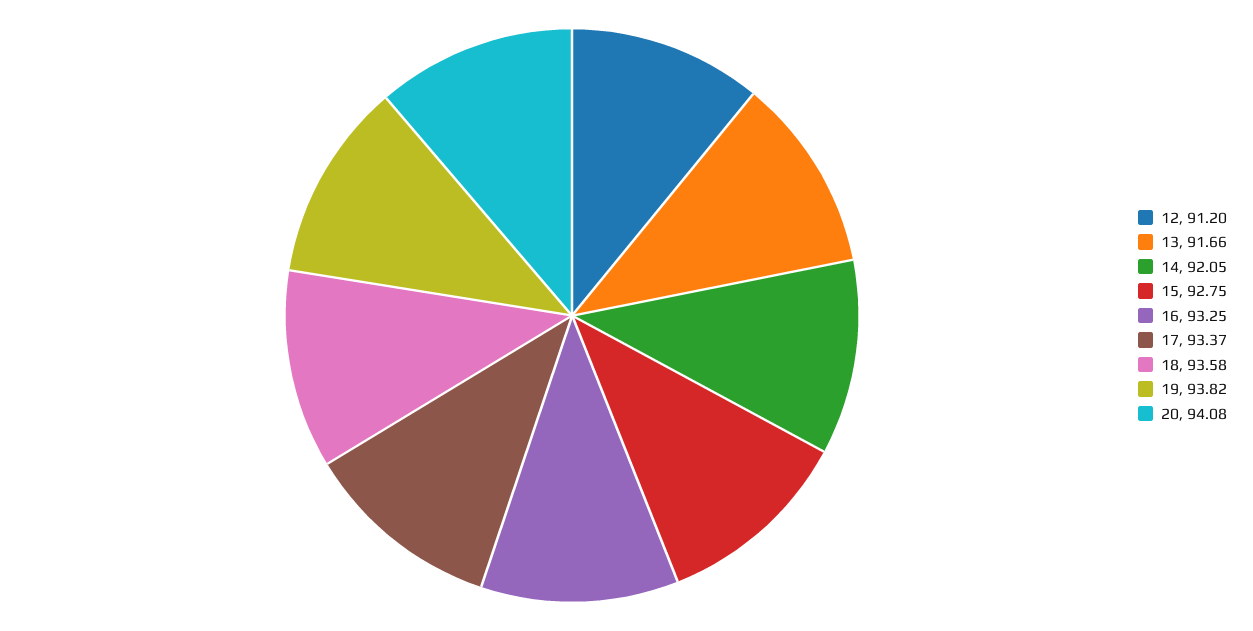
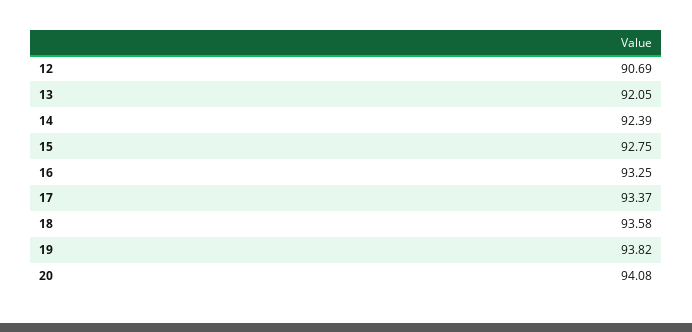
  {
-   "12": 91.2,
+   "12": 90.69,
-   "13": 91.66,
+   "13": 92.05,
-   "14": 92.05,
+   "14": 92.39,
    "15": 92.75,
    "16": 93.25,
    "17": 93.37,
    "18": 93.58,
    "19": 93.82,
    "20": 94.08
  }

